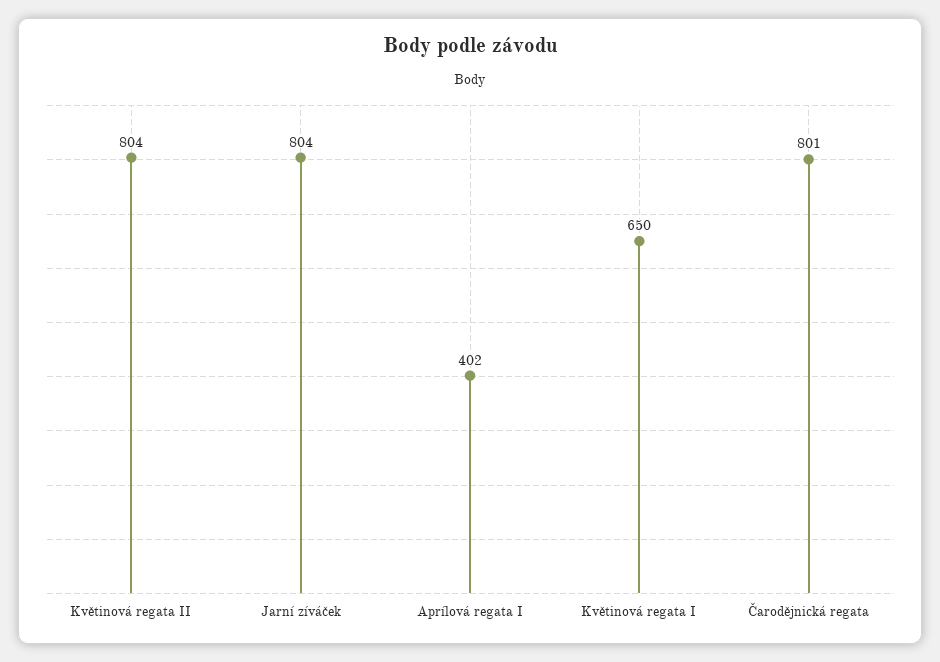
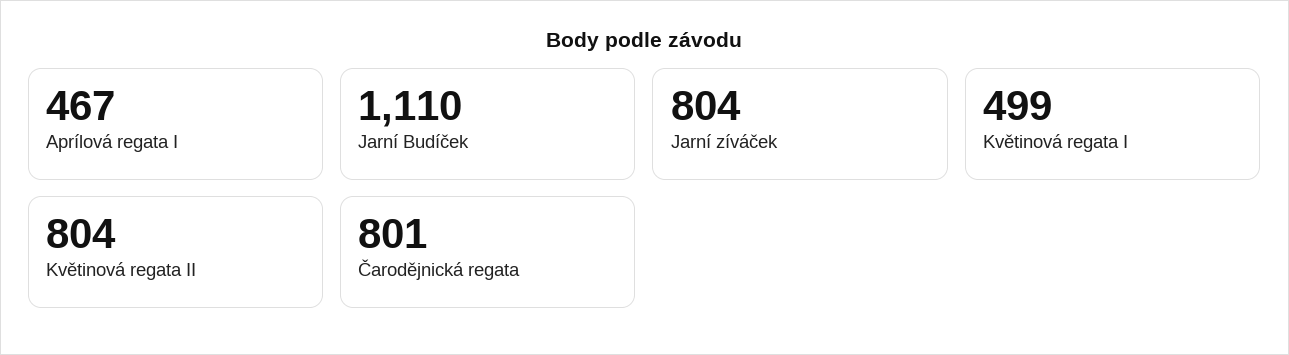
  {
    "Květinová regata II": 804,
    "Jarní zíváček": 804,
-   "Aprílová regata I": 402,
+   "Aprílová regata I": 467,
-   "Květinová regata I": 650,
+   "Květinová regata I": 499,
-   "Čarodějnická regata": 801
+   "Čarodějnická regata": 801,
+   "Jarní Budíček": 1110
  }

